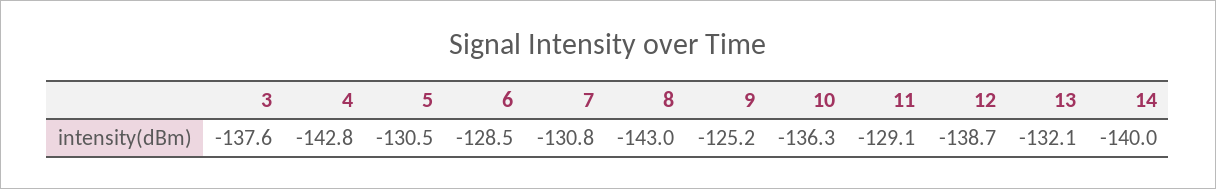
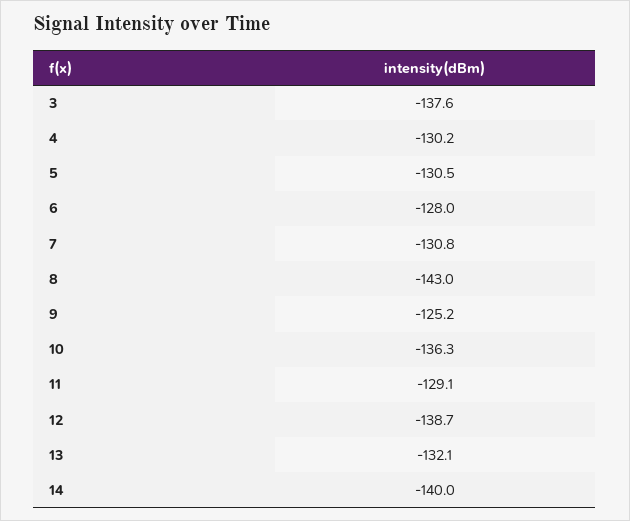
  {
    "3": -137.6,
-   "4": -142.8,
+   "4": -130.2,
    "5": -130.5,
-   "6": -128.5,
+   "6": -128,
    "7": -130.8,
    "8": -143,
    "9": -125.2,
    "10": -136.3,
    "11": -129.1,
    "12": -138.7,
    "13": -132.1,
    "14": -140
  }

